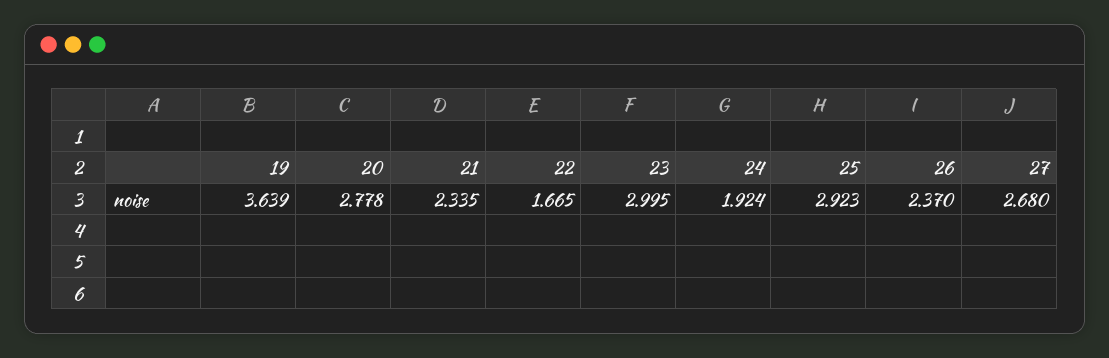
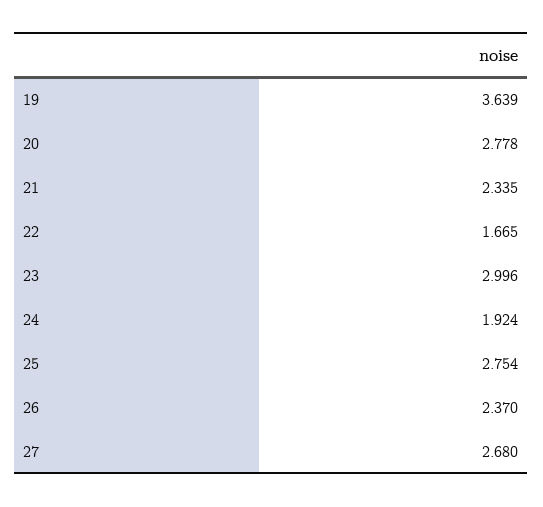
  {
    "19": 3.639,
    "20": 2.778,
    "21": 2.335,
    "22": 1.665,
-   "23": 2.995,
+   "23": 2.996,
    "24": 1.924,
-   "25": 2.923,
+   "25": 2.754,
    "26": 2.37,
    "27": 2.68
  }

